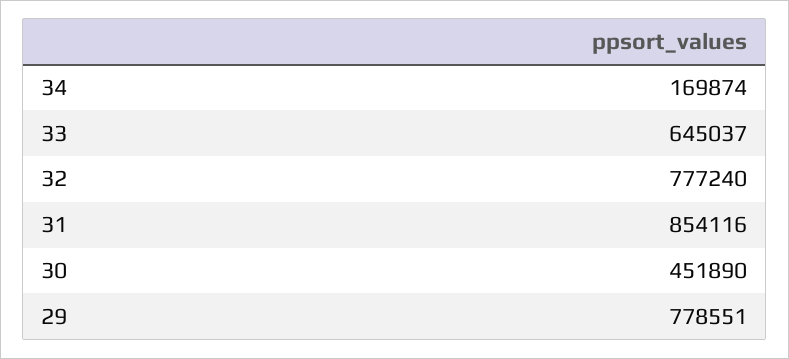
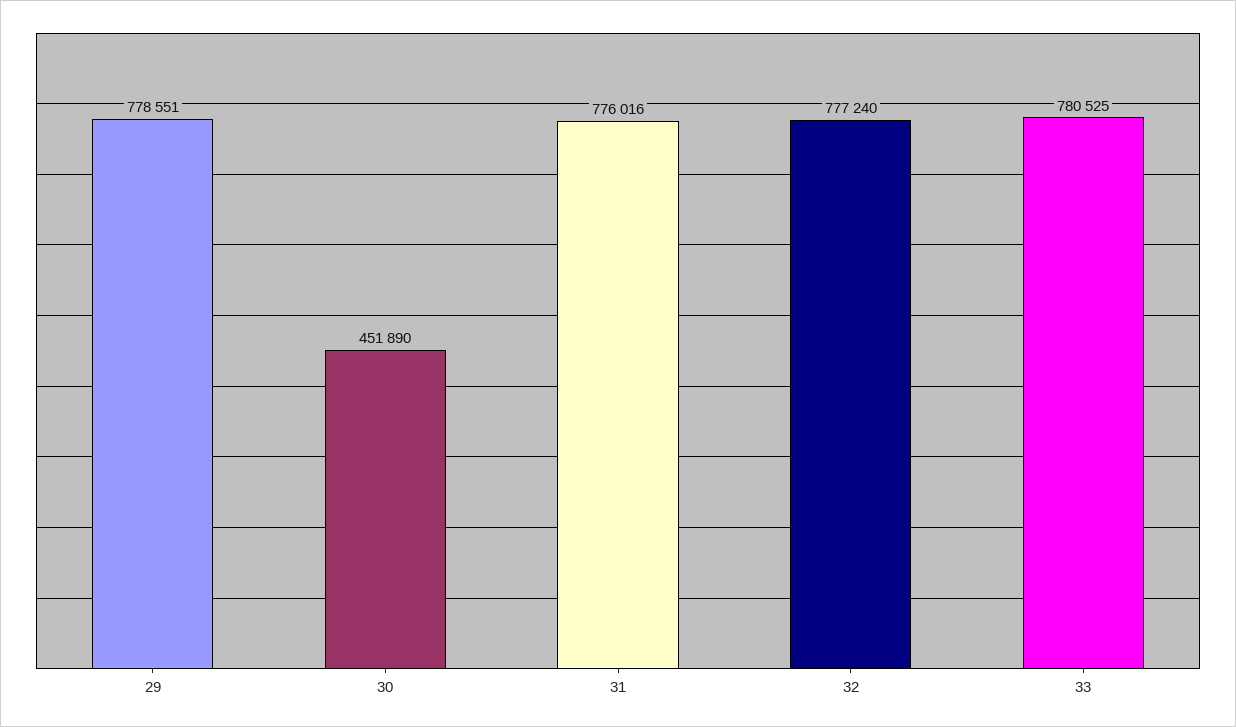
  {
-   "34": 169874,
-   "33": 645037,
+   "33": 780525,
    "32": 777240,
-   "31": 854116,
+   "31": 776016,
    "30": 451890,
    "29": 778551
  }

